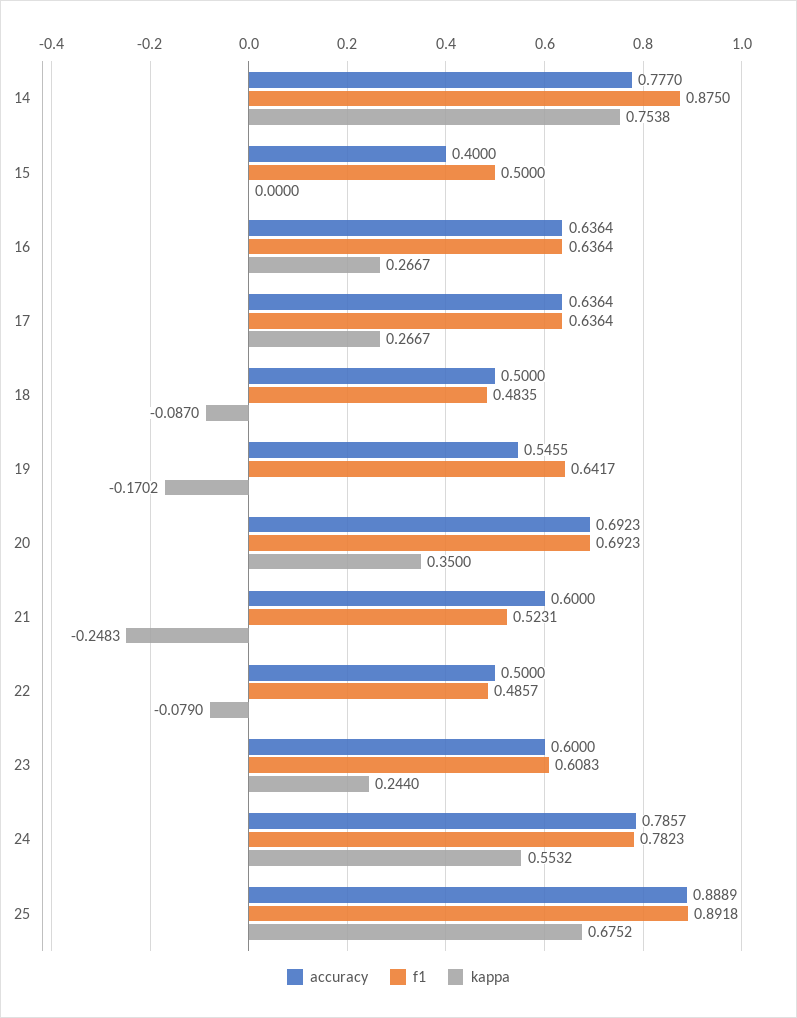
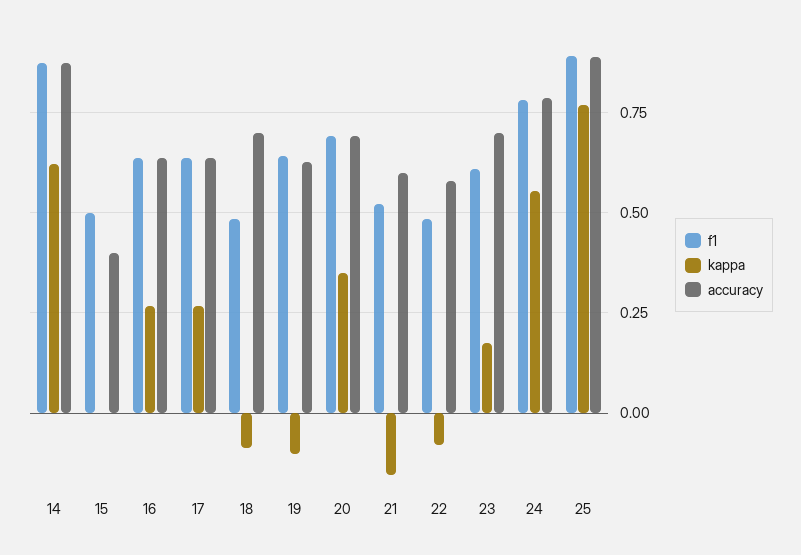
  {
    "accuracy": {
-     "14": 0.777,
+     "14": 0.875,
      "15": 0.4,
      "16": 0.6364,
      "17": 0.6364,
-     "18": 0.5,
+     "18": 0.7,
-     "19": 0.5455,
+     "19": 0.625,
      "20": 0.6923,
      "21": 0.6,
-     "22": 0.5,
+     "22": 0.575,
-     "23": 0.6,
+     "23": 0.7,
      "24": 0.7857,
      "25": 0.8889
    },
    "f1": {
      "14": 0.875,
      "15": 0.5,
      "16": 0.6364,
      "17": 0.6364,
      "18": 0.4835,
      "19": 0.6417,
      "20": 0.6923,
      "21": 0.5231,
      "22": 0.4857,
      "23": 0.6083,
      "24": 0.7823,
      "25": 0.8918
    },
    "kappa": {
-     "14": 0.7538,
+     "14": 0.625,
      "15": 0,
      "16": 0.2667,
      "17": 0.2667,
      "18": -0.087,
-     "19": -0.1702,
+     "19": -0.1,
      "20": 0.35,
-     "21": -0.2483,
+     "21": -0.15,
      "22": -0.079,
-     "23": 0.244,
+     "23": 0.175,
      "24": 0.5532,
-     "25": 0.6752
+     "25": 0.775
    }
  }

